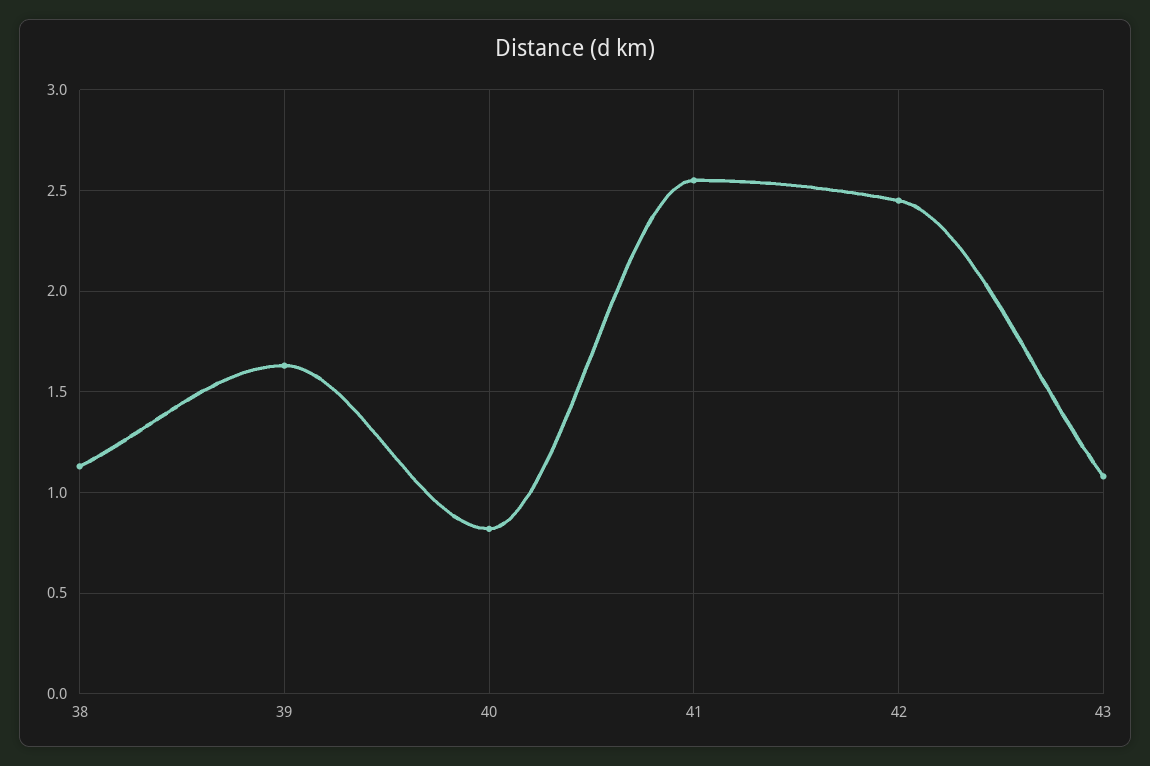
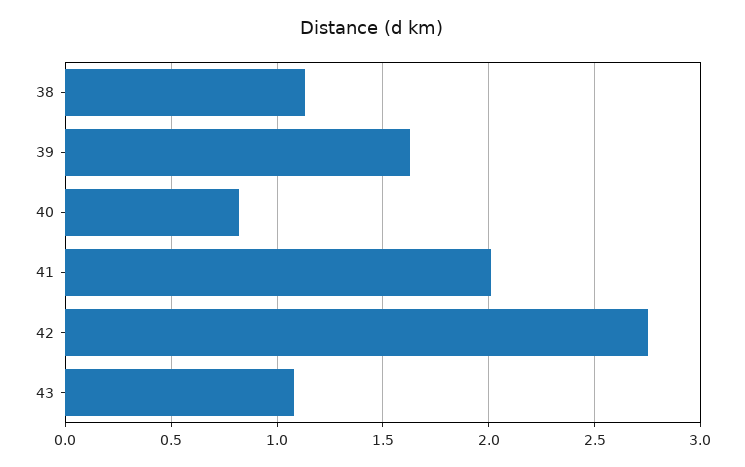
  {
    "38": 1.15,
    "39": 1.65,
    "40": 0.8,
-   "41": 2.55,
+   "41": 2,
-   "42": 2.45,
+   "42": 2.75,
    "43": 1.1
  }

